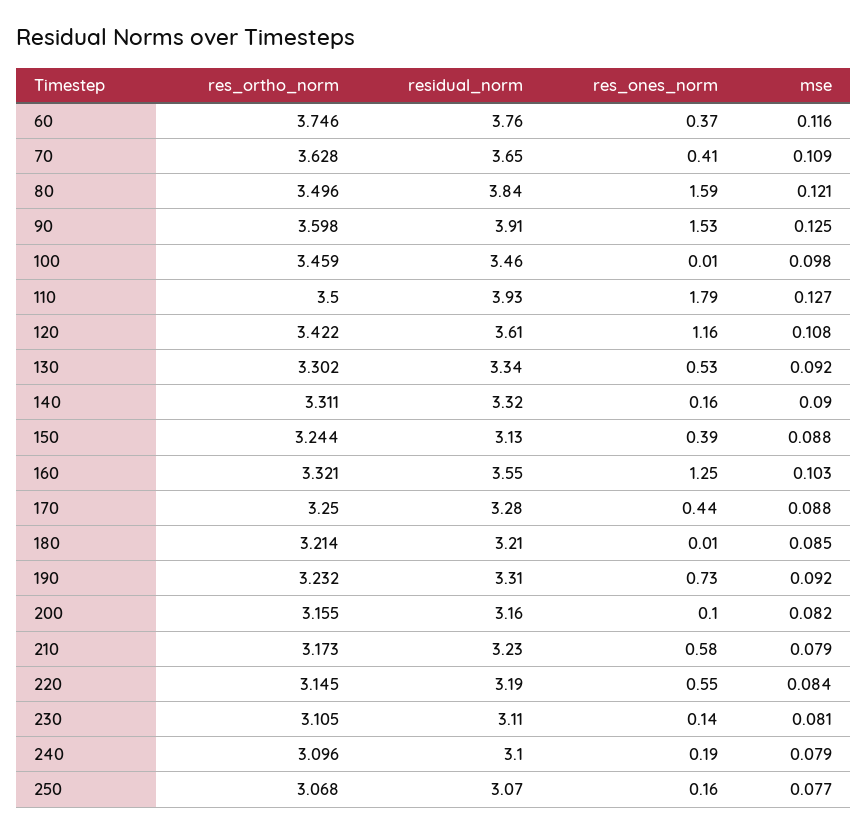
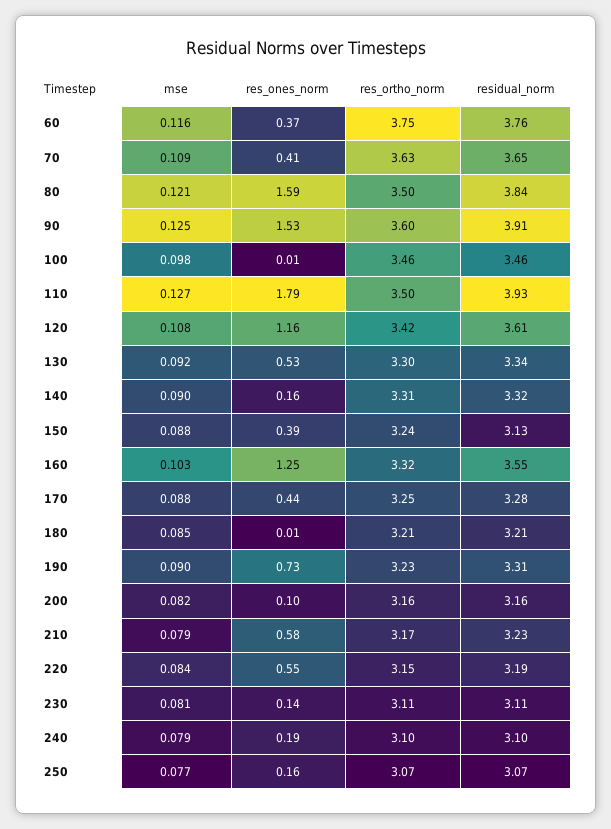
  {
    "res_ortho_norm": {
      "60": 3.746,
      "70": 3.628,
      "80": 3.496,
      "90": 3.598,
      "100": 3.459,
      "110": 3.5,
      "120": 3.422,
      "130": 3.302,
      "140": 3.311,
      "150": 3.244,
      "160": 3.321,
      "170": 3.25,
      "180": 3.214,
      "190": 3.232,
      "200": 3.155,
      "210": 3.173,
      "220": 3.145,
      "230": 3.105,
      "240": 3.096,
      "250": 3.068
    },
    "residual_norm": {
      "60": 3.76,
      "70": 3.65,
      "80": 3.84,
      "90": 3.91,
      "100": 3.46,
      "110": 3.93,
      "120": 3.61,
      "130": 3.34,
      "140": 3.32,
      "150": 3.13,
      "160": 3.55,
      "170": 3.28,
      "180": 3.21,
      "190": 3.31,
      "200": 3.16,
      "210": 3.23,
      "220": 3.19,
      "230": 3.11,
      "240": 3.1,
      "250": 3.07
    },
    "res_ones_norm": {
      "60": 0.37,
      "70": 0.41,
      "80": 1.59,
      "90": 1.53,
      "100": 0.01,
      "110": 1.79,
      "120": 1.16,
      "130": 0.53,
      "140": 0.16,
      "150": 0.39,
      "160": 1.25,
      "170": 0.44,
      "180": 0.01,
      "190": 0.73,
      "200": 0.1,
      "210": 0.58,
      "220": 0.55,
      "230": 0.14,
      "240": 0.19,
      "250": 0.16
    },
    "mse": {
      "60": 0.116,
      "70": 0.109,
      "80": 0.121,
      "90": 0.125,
      "100": 0.098,
      "110": 0.127,
      "120": 0.108,
      "130": 0.092,
      "140": 0.09,
      "150": 0.088,
      "160": 0.103,
      "170": 0.088,
      "180": 0.085,
-     "190": 0.092,
+     "190": 0.09,
      "200": 0.082,
      "210": 0.079,
      "220": 0.084,
      "230": 0.081,
      "240": 0.079,
      "250": 0.077
    }
  }

